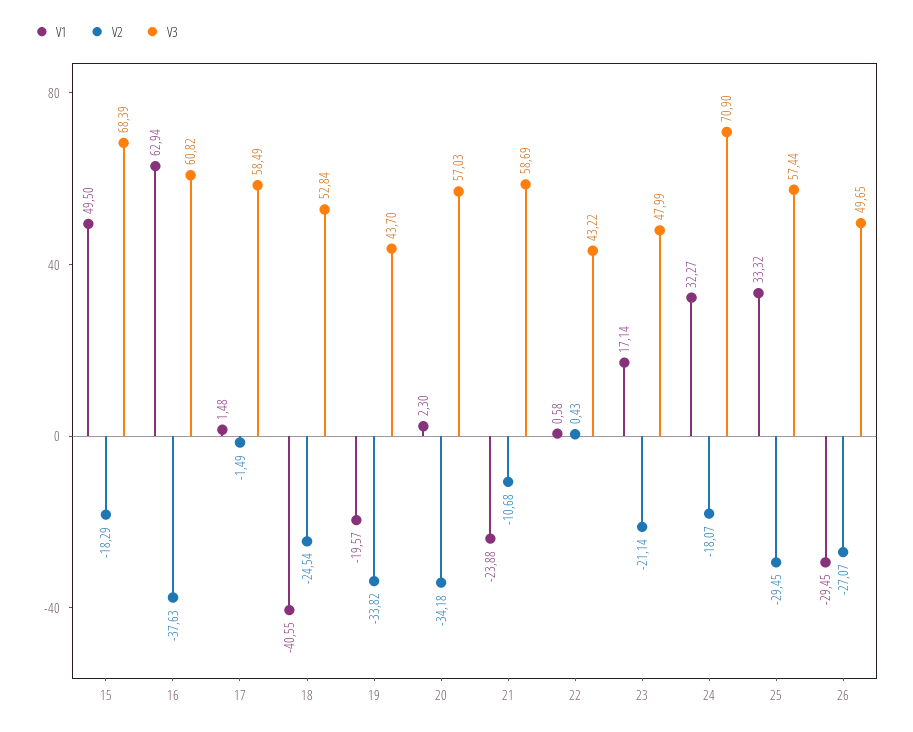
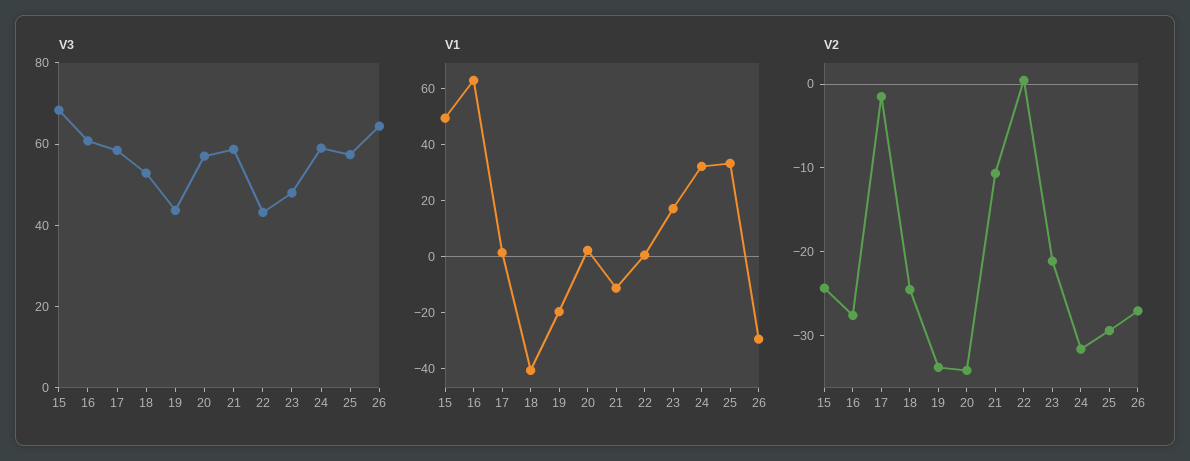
  {
    "V1": {
      "15": 49.5,
      "16": 62.94,
      "17": 1.48,
      "18": -40.55,
      "19": -19.57,
      "20": 2.3,
-     "21": -23.88,
+     "21": -10,
      "22": 0.58,
      "23": 17.14,
      "24": 32.27,
      "25": 33.32,
      "26": -29.45
    },
    "V2": {
-     "15": -18.29,
+     "15": -24,
-     "16": -37.63,
+     "16": -28,
      "17": -1.49,
      "18": -24.54,
      "19": -33.82,
      "20": -34.18,
      "21": -10.68,
      "22": 0.43,
      "23": -21.14,
-     "24": -18.07,
+     "24": -32,
      "25": -29.45,
      "26": -27.07
    },
    "V3": {
      "15": 68.39,
      "16": 60.82,
      "17": 58.49,
      "18": 52.84,
      "19": 43.7,
      "20": 57.03,
      "21": 58.69,
      "22": 43.22,
      "23": 47.99,
-     "24": 70.9,
+     "24": 60,
      "25": 57.44,
-     "26": 49.65
+     "26": 65
    }
  }

